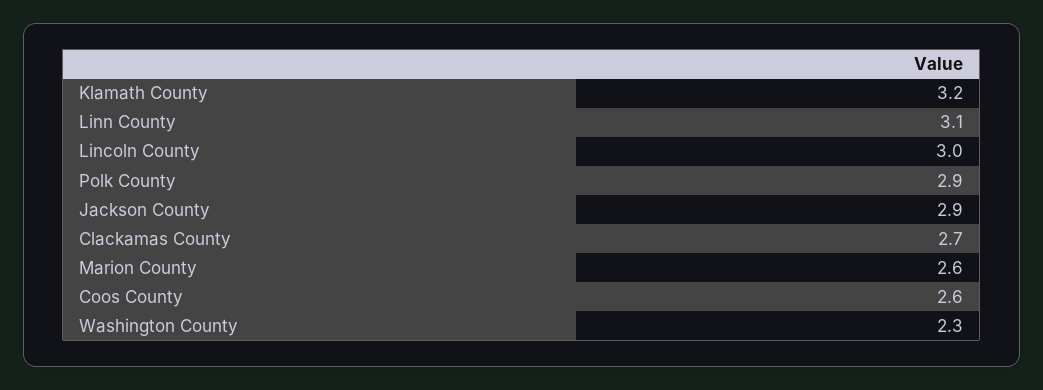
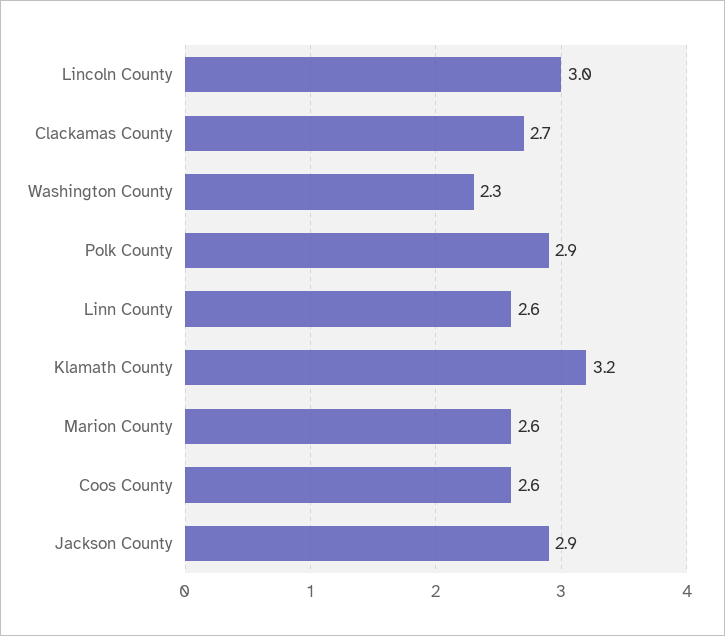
  {
    "Klamath County": 3.2,
-   "Linn County": 3.1,
+   "Linn County": 2.6,
    "Lincoln County": 3,
    "Polk County": 2.9,
    "Jackson County": 2.9,
    "Clackamas County": 2.7,
    "Marion County": 2.6,
    "Coos County": 2.6,
    "Washington County": 2.3
  }

